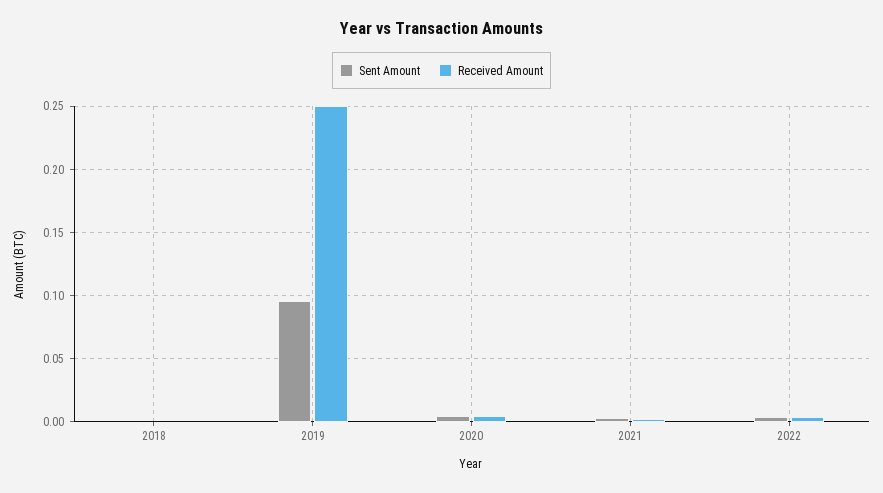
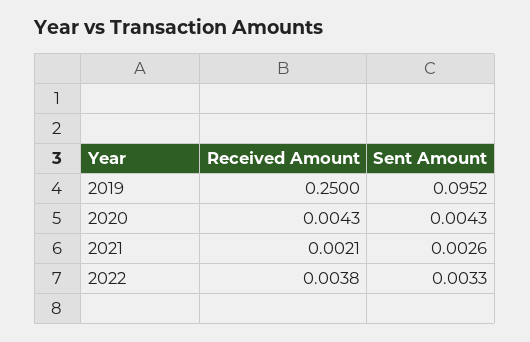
  {
    "Sent Amount": {
-     "2018": 0,
      "2019": 0.0952,
      "2020": 0.0043,
      "2021": 0.0026,
      "2022": 0.0033
    },
    "Received Amount": {
-     "2018": 0,
      "2019": 0.25,
      "2020": 0.0043,
      "2021": 0.0021,
      "2022": 0.0038
    }
  }

